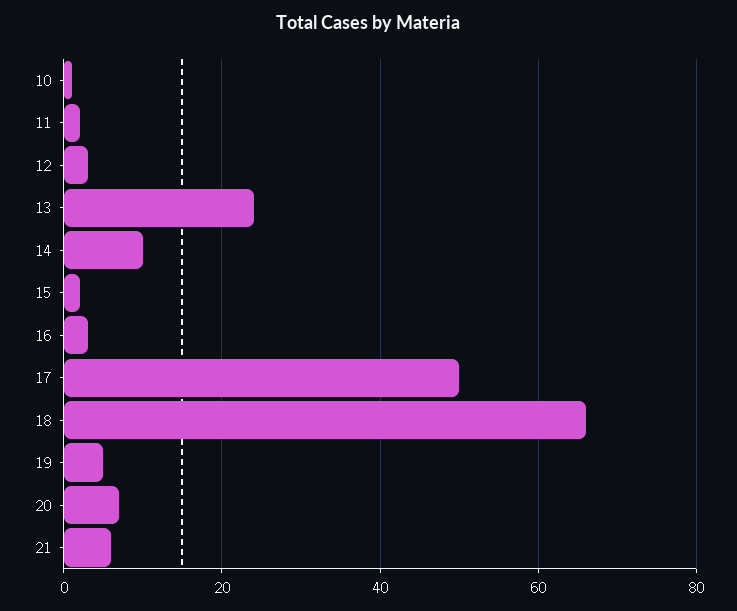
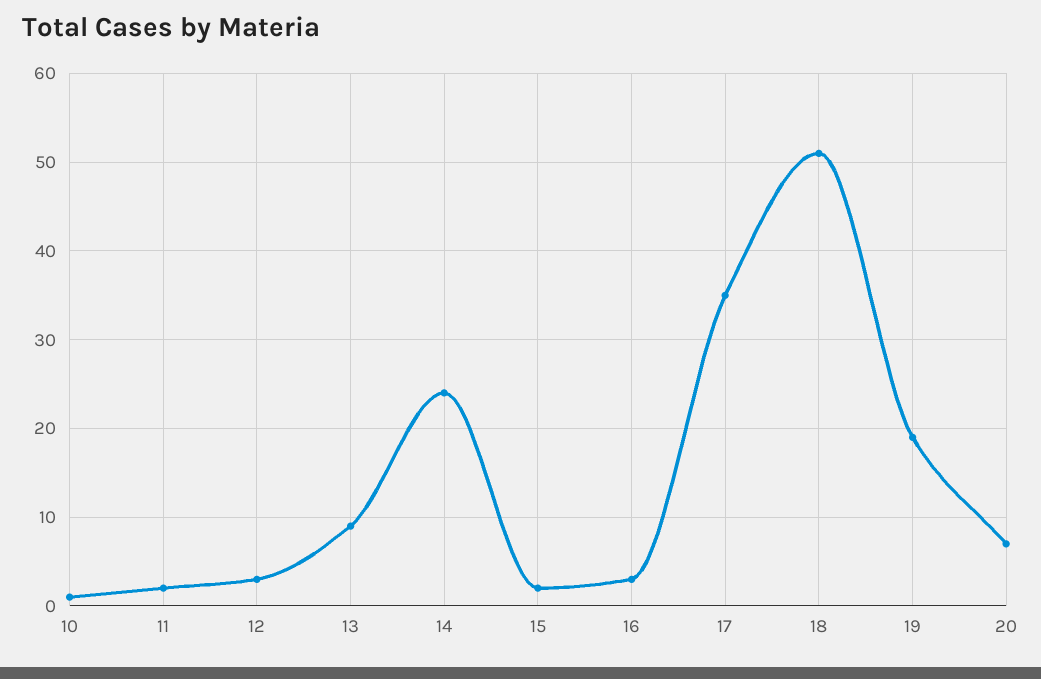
  {
    "10": 1,
    "11": 2,
    "12": 3,
-   "13": 25,
+   "13": 9,
-   "14": 10,
+   "14": 24,
    "15": 2,
    "16": 3,
-   "17": 50,
+   "17": 35,
-   "18": 65,
+   "18": 51,
-   "19": 5,
+   "19": 19,
-   "20": 7,
+   "20": 7
-   "21": 5
  }

